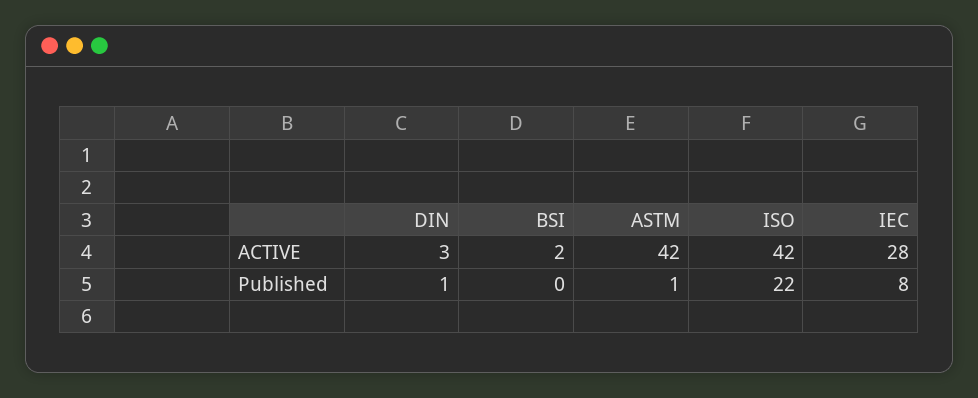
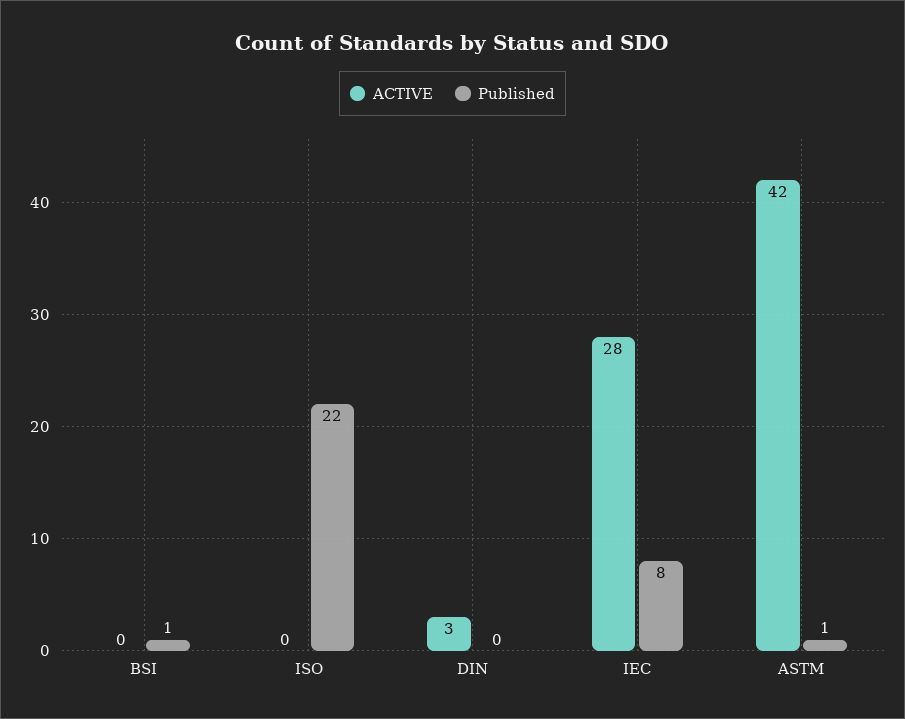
  {
    "ACTIVE": {
      "DIN": 3,
-     "BSI": 2,
+     "BSI": 0,
      "ASTM": 42,
-     "ISO": 42,
+     "ISO": 0,
      "IEC": 28
    },
    "Published": {
-     "DIN": 1,
+     "DIN": 0,
-     "BSI": 0,
+     "BSI": 1,
      "ASTM": 1,
      "ISO": 22,
      "IEC": 8
    }
  }

